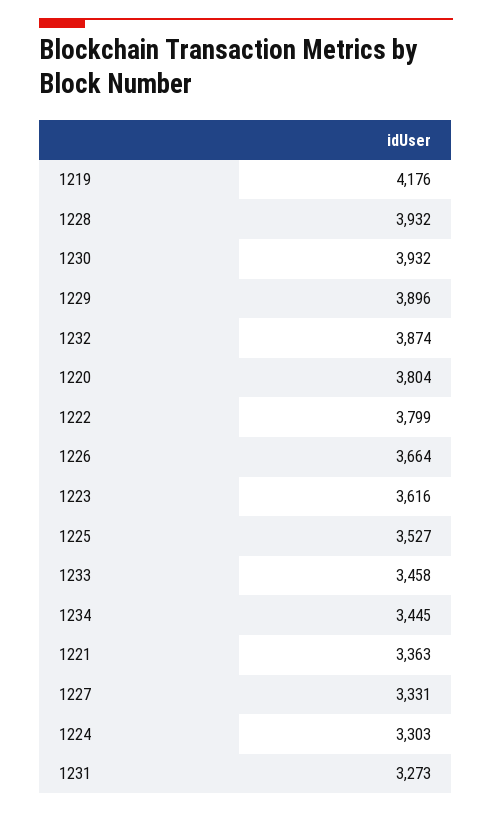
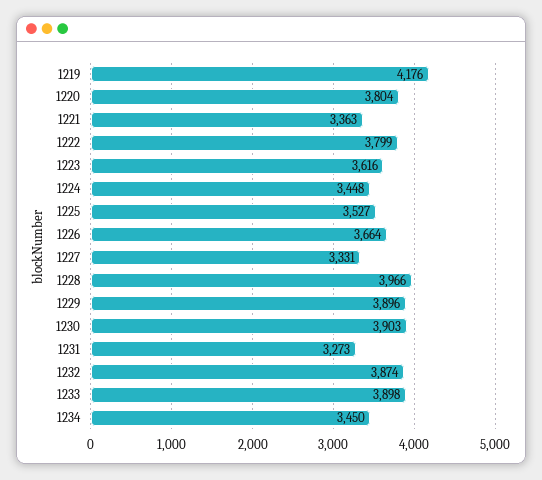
  {
    "1219": 4176,
-   "1228": 3932,
+   "1228": 3966,
-   "1230": 3932,
+   "1230": 3903,
    "1229": 3896,
    "1232": 3874,
    "1220": 3804,
    "1222": 3799,
    "1226": 3664,
    "1223": 3616,
    "1225": 3527,
-   "1233": 3458,
+   "1233": 3898,
-   "1234": 3445,
+   "1234": 3450,
    "1221": 3363,
    "1227": 3331,
-   "1224": 3303,
+   "1224": 3448,
    "1231": 3273
  }

